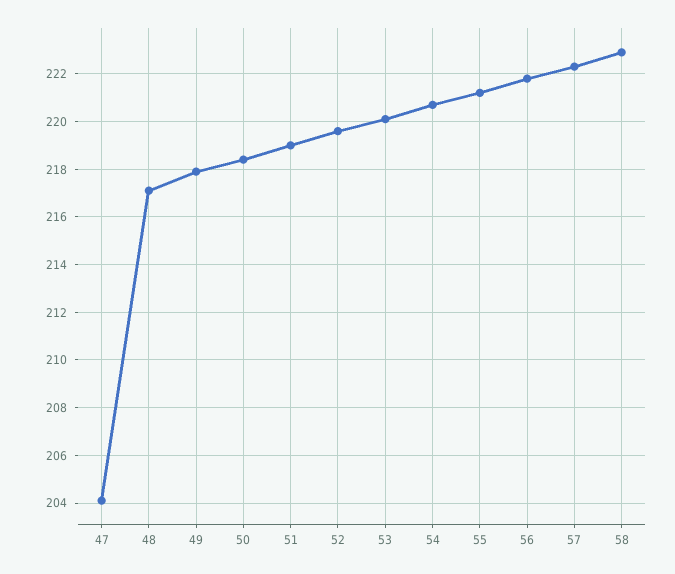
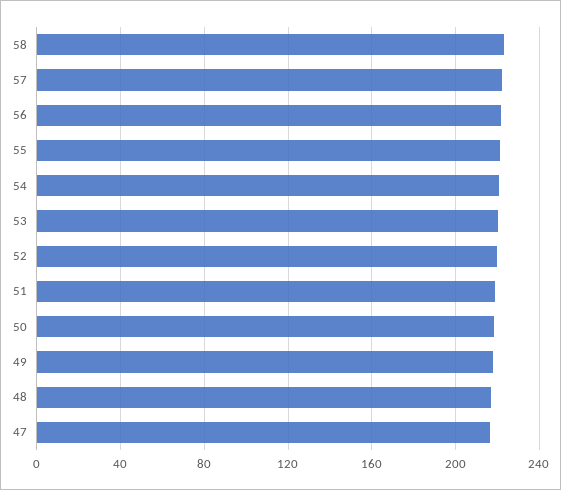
  {
-   "47": 204,
+   "47": 215,
    "48": 217,
    "49": 218,
    "50": 218.5,
    "51": 219,
    "52": 219.5,
    "53": 220,
    "54": 220.5,
    "55": 221,
    "56": 222,
    "57": 222.5,
    "58": 223
  }

